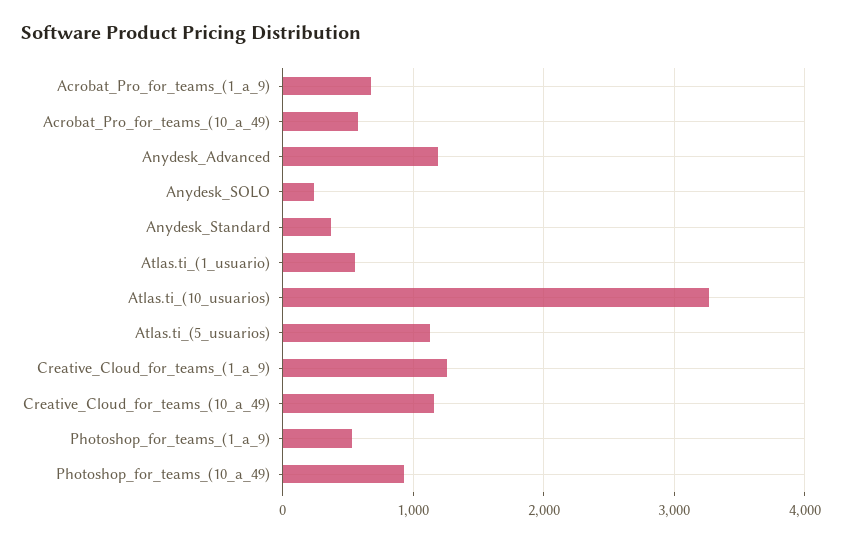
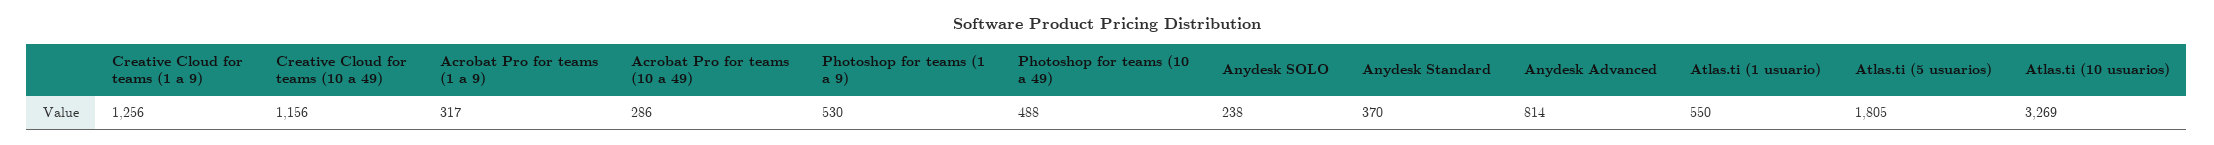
  {
-   "Acrobat_Pro_for_teams_(1_a_9)": 700,
+   "Acrobat_Pro_for_teams_(1_a_9)": 317,
-   "Acrobat_Pro_for_teams_(10_a_49)": 600,
+   "Acrobat_Pro_for_teams_(10_a_49)": 286,
-   "Anydesk_Advanced": 1200,
+   "Anydesk_Advanced": 814,
    "Anydesk_SOLO": 238,
    "Anydesk_Standard": 370,
    "Atlas.ti_(1_usuario)": 550,
    "Atlas.ti_(10_usuarios)": 3269,
-   "Atlas.ti_(5_usuarios)": 1100,
+   "Atlas.ti_(5_usuarios)": 1805,
    "Creative_Cloud_for_teams_(1_a_9)": 1256,
    "Creative_Cloud_for_teams_(10_a_49)": 1156,
    "Photoshop_for_teams_(1_a_9)": 530,
-   "Photoshop_for_teams_(10_a_49)": 900
+   "Photoshop_for_teams_(10_a_49)": 488
  }

